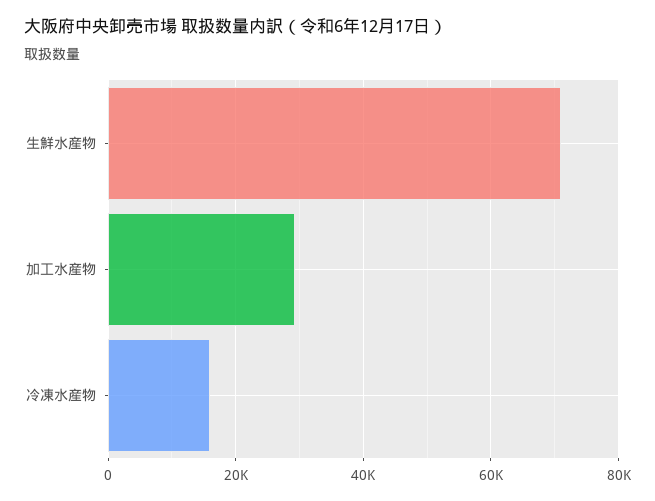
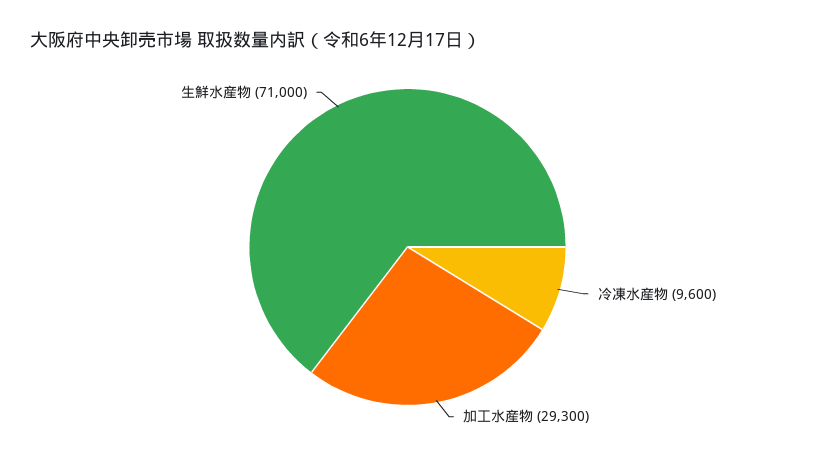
  {
    "生鮮水産物": 71000,
    "加工水産物": 29300,
-   "冷凍水産物": 16000
+   "冷凍水産物": 9600
  }

